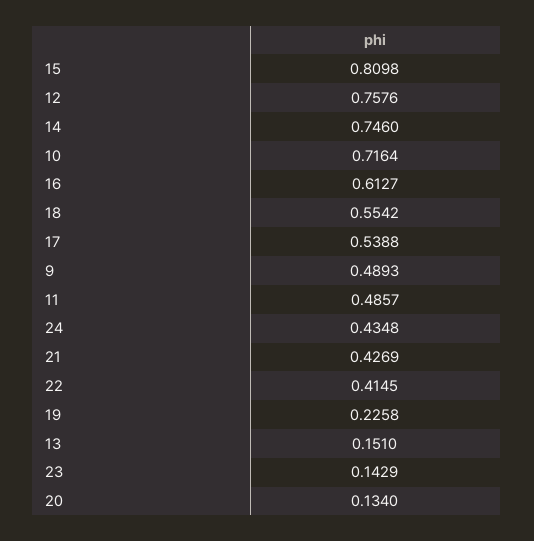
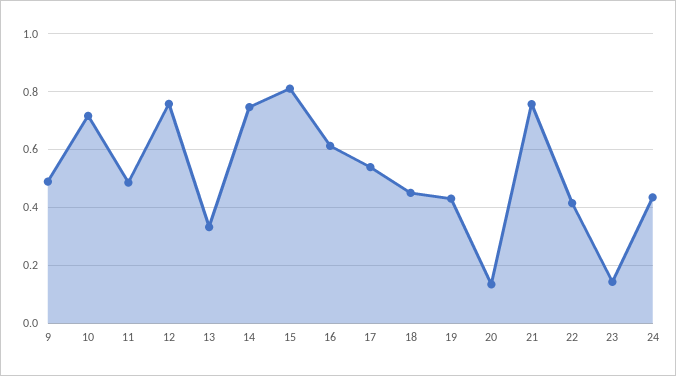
  {
    "15": 0.8098,
    "12": 0.7576,
    "14": 0.746,
    "10": 0.7164,
    "16": 0.6127,
-   "18": 0.5542,
+   "18": 0.45,
    "17": 0.5388,
    "9": 0.4893,
    "11": 0.4857,
    "24": 0.4348,
-   "21": 0.4269,
+   "21": 0.75,
    "22": 0.4145,
-   "19": 0.2258,
+   "19": 0.425,
-   "13": 0.151,
+   "13": 0.325,
    "23": 0.1429,
    "20": 0.134
  }

